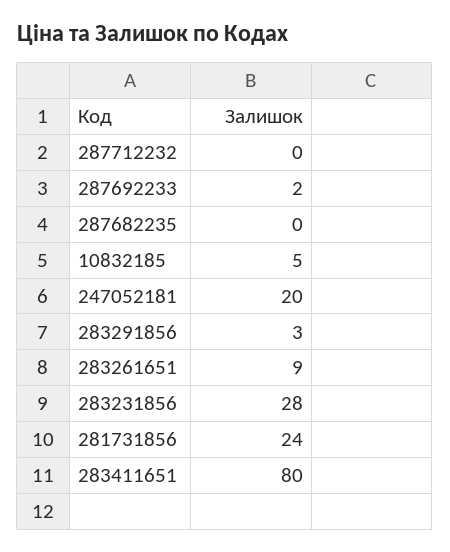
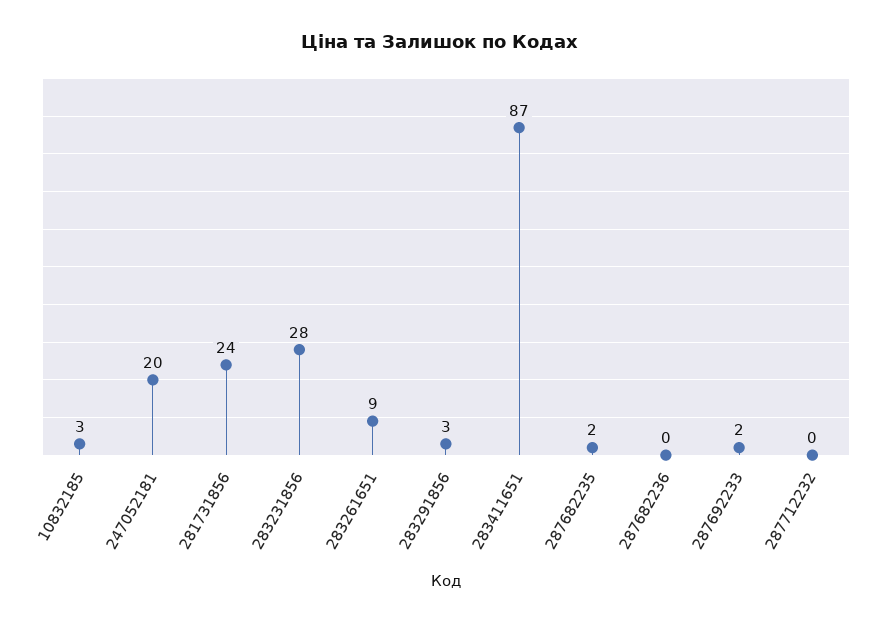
  {
    "287712232": 0,
    "287692233": 2,
-   "287682235": 0,
+   "287682235": 2,
-   "10832185": 5,
+   "10832185": 3,
    "247052181": 20,
    "283291856": 3,
    "283261651": 9,
    "283231856": 28,
    "281731856": 24,
-   "283411651": 80
+   "283411651": 87,
+   "287682236": 0
  }

